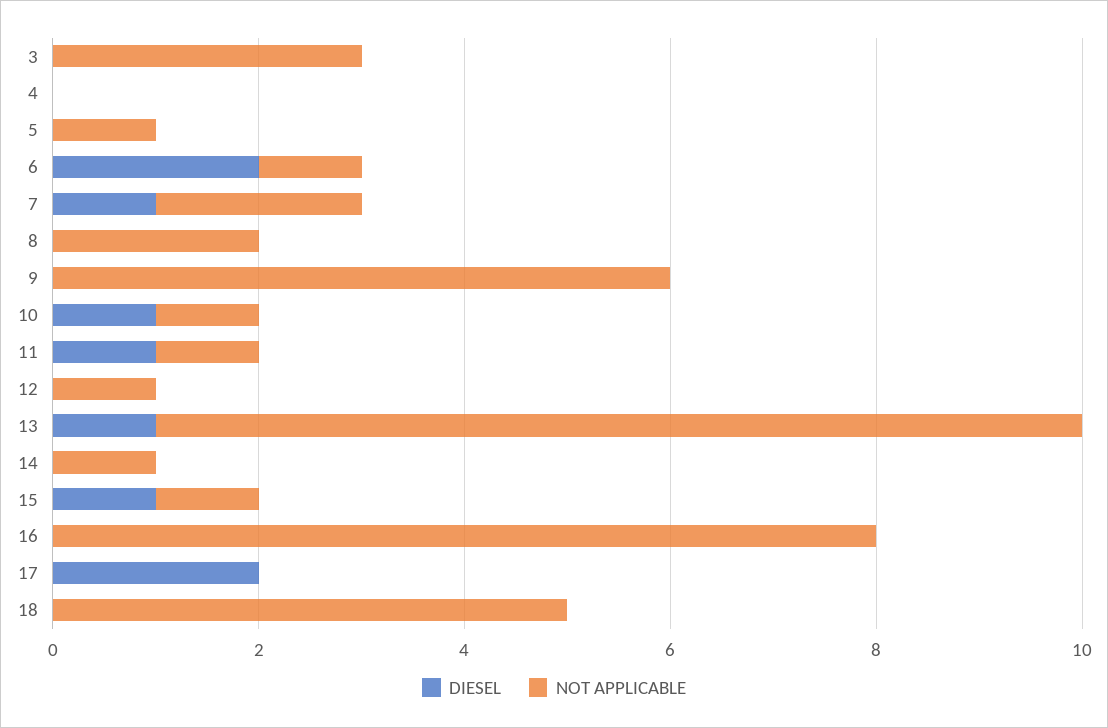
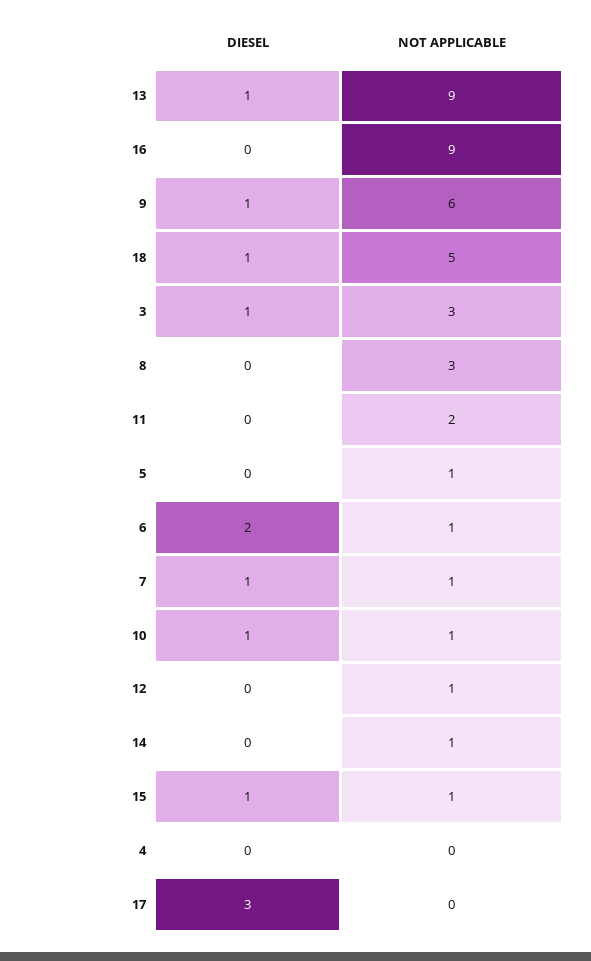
  {
    "DIESEL": {
-     "3": 0,
+     "3": 1,
      "4": 0,
      "5": 0,
      "6": 2,
      "7": 1,
      "8": 0,
-     "9": 0,
+     "9": 1,
      "10": 1,
-     "11": 1,
+     "11": 0,
      "12": 0,
      "13": 1,
      "14": 0,
      "15": 1,
      "16": 0,
-     "17": 2,
+     "17": 3,
-     "18": 0
+     "18": 1
    },
    "NOT APPLICABLE": {
      "3": 3,
      "4": 0,
      "5": 1,
      "6": 1,
-     "7": 2,
+     "7": 1,
-     "8": 2,
+     "8": 3,
      "9": 6,
      "10": 1,
-     "11": 1,
+     "11": 2,
      "12": 1,
      "13": 9,
      "14": 1,
      "15": 1,
-     "16": 8,
+     "16": 9,
      "17": 0,
      "18": 5
    }
  }

